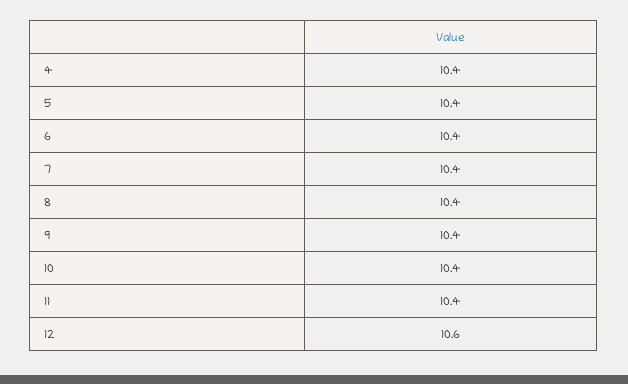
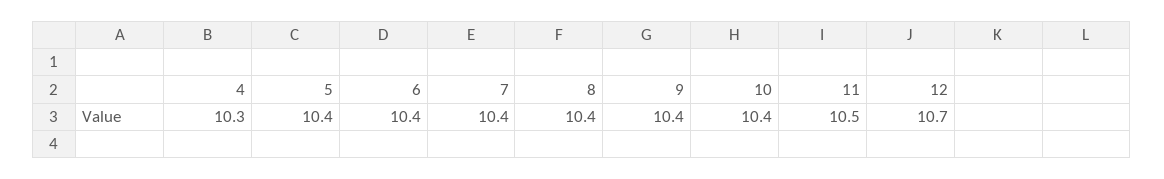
  {
-   "4": 10.4,
+   "4": 10.3,
    "5": 10.4,
    "6": 10.4,
    "7": 10.4,
    "8": 10.4,
    "9": 10.4,
    "10": 10.4,
-   "11": 10.4,
+   "11": 10.5,
-   "12": 10.6
+   "12": 10.7
  }

